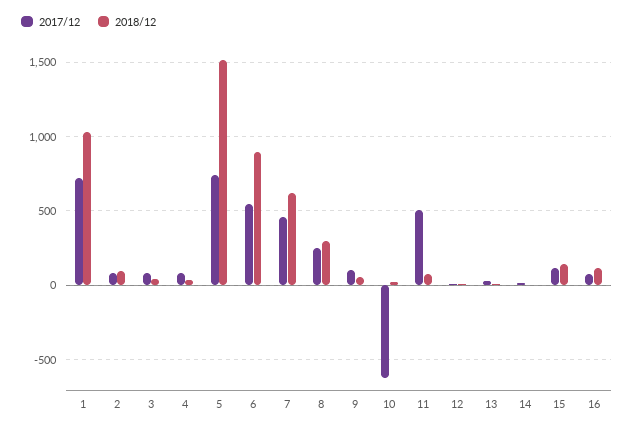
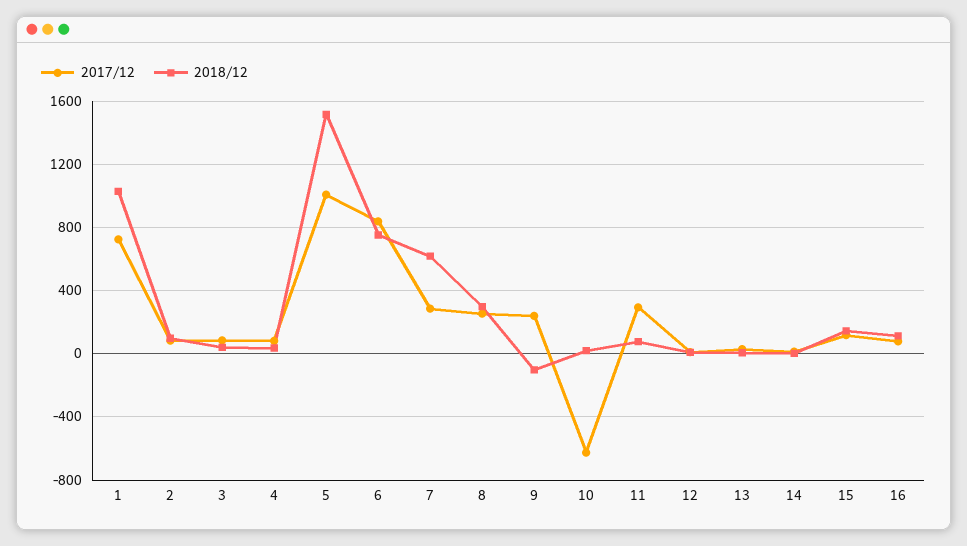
  {
    "2017/12": {
      "1": 750,
      "2": 100,
      "3": 100,
      "4": 100,
-     "5": 750,
+     "5": 1000,
-     "6": 550,
+     "6": 850,
-     "7": 450,
+     "7": 300,
      "8": 250,
-     "9": 100,
+     "9": 250,
      "10": -650,
-     "11": 500,
+     "11": 300,
      "12": 0,
      "13": 50,
      "14": 0,
      "15": 100,
      "16": 100
    },
    "2018/12": {
      "1": 1050,
      "2": 100,
      "3": 50,
      "4": 50,
      "5": 1500,
-     "6": 900,
+     "6": 750,
      "7": 600,
      "8": 300,
-     "9": 50,
+     "9": -100,
      "10": 0,
      "11": 100,
      "12": 0,
      "13": 0,
      "14": 0,
      "15": 150,
      "16": 100
    }
  }

